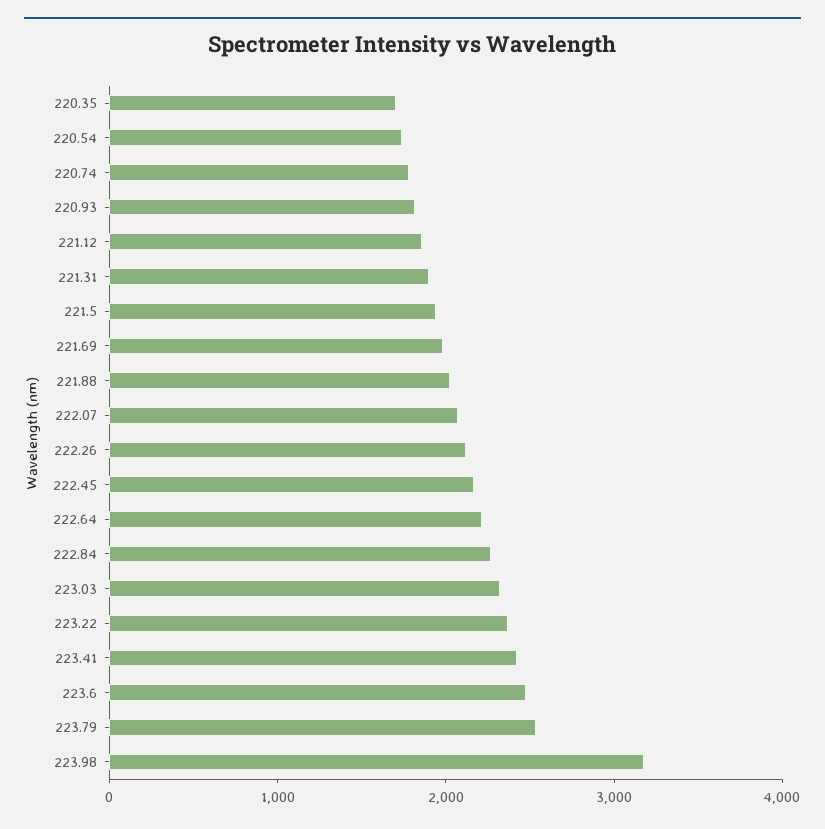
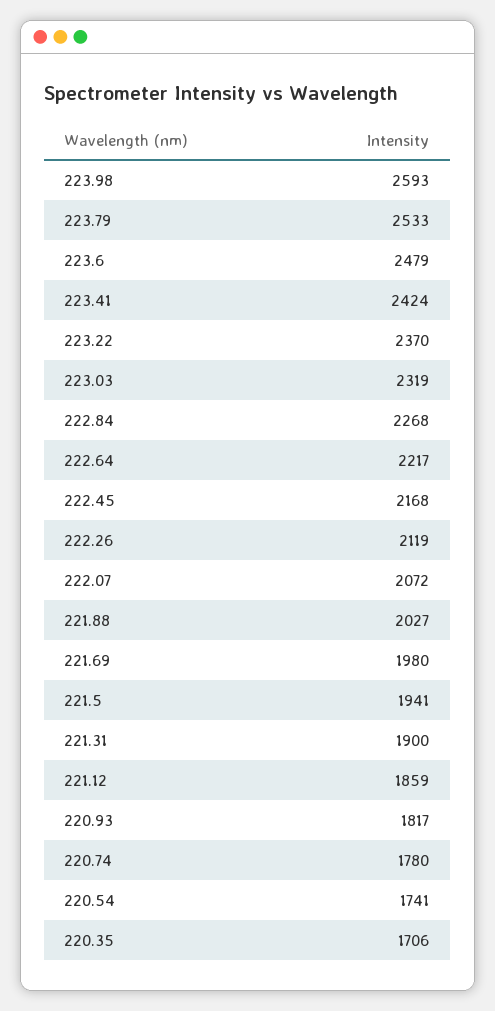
  {
    "220.35": 1706,
    "220.54": 1741,
    "220.74": 1780,
    "220.93": 1817,
    "221.12": 1859,
    "221.31": 1900,
    "221.5": 1941,
    "221.69": 1980,
    "221.88": 2027,
    "222.07": 2072,
    "222.26": 2119,
    "222.45": 2168,
    "222.64": 2217,
    "222.84": 2268,
    "223.03": 2319,
    "223.22": 2370,
    "223.41": 2424,
    "223.6": 2479,
    "223.79": 2533,
-   "223.98": 3200
+   "223.98": 2593
  }

